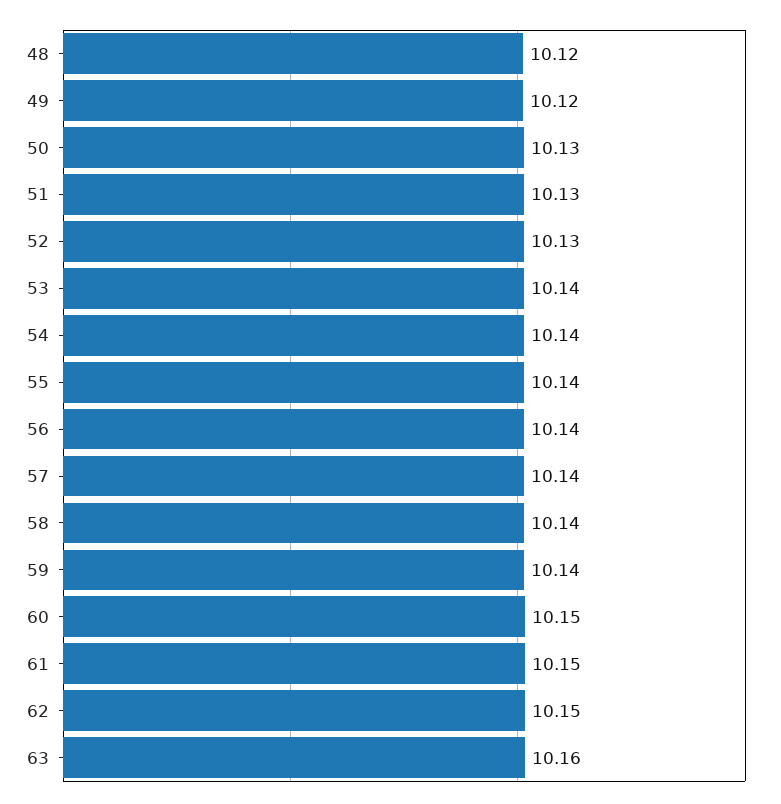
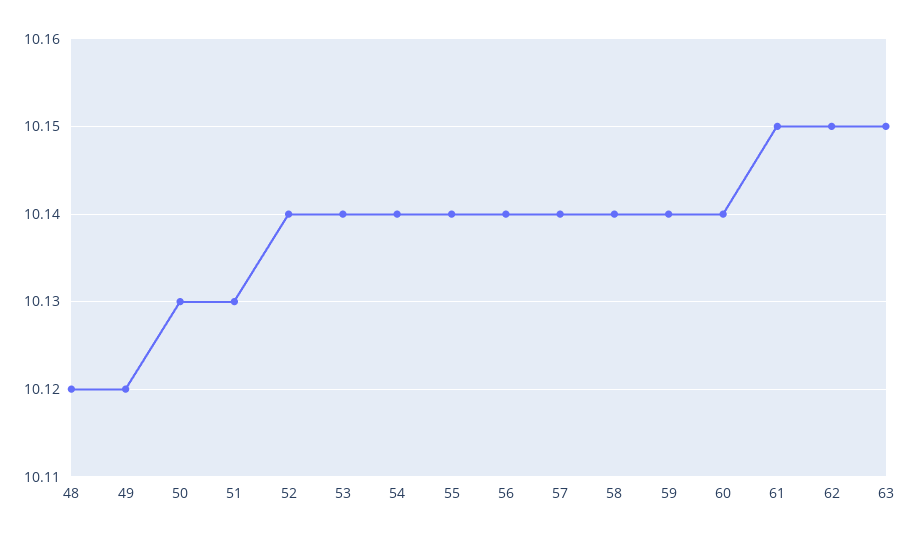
  {
    "48": 10.12,
    "49": 10.12,
    "50": 10.13,
    "51": 10.13,
-   "52": 10.13,
+   "52": 10.14,
    "53": 10.14,
    "54": 10.14,
    "55": 10.14,
    "56": 10.14,
    "57": 10.14,
    "58": 10.14,
    "59": 10.14,
-   "60": 10.15,
+   "60": 10.14,
    "61": 10.15,
    "62": 10.15,
-   "63": 10.16
+   "63": 10.15
  }

